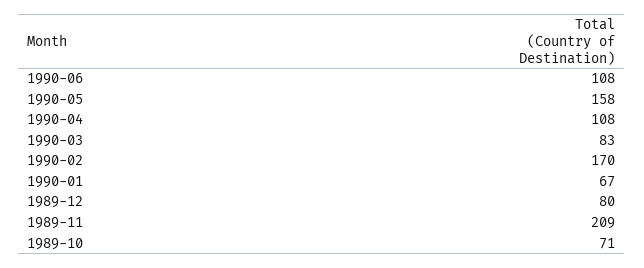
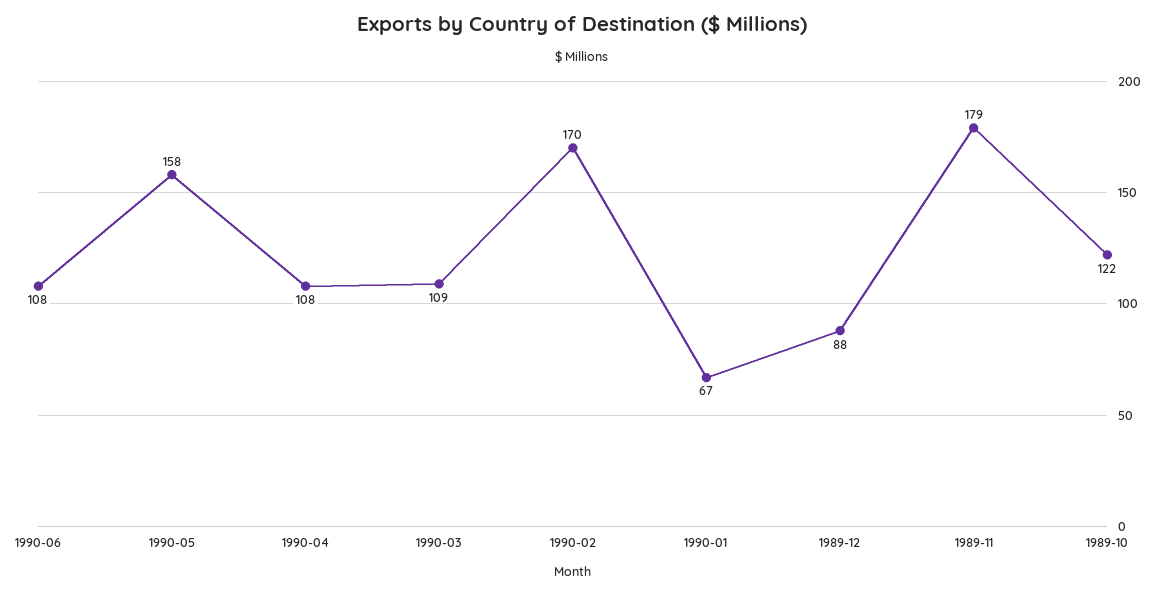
  {
    "1990-06": 108,
    "1990-05": 158,
    "1990-04": 108,
-   "1990-03": 83,
+   "1990-03": 109,
    "1990-02": 170,
    "1990-01": 67,
-   "1989-12": 80,
+   "1989-12": 88,
-   "1989-11": 209,
+   "1989-11": 179,
-   "1989-10": 71
+   "1989-10": 122
  }

